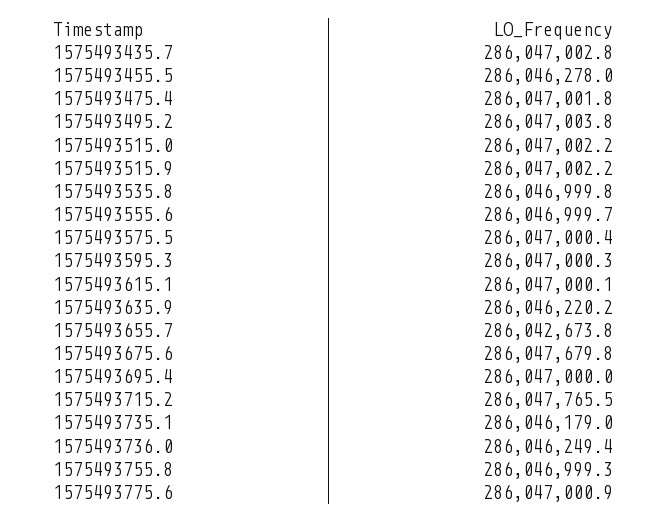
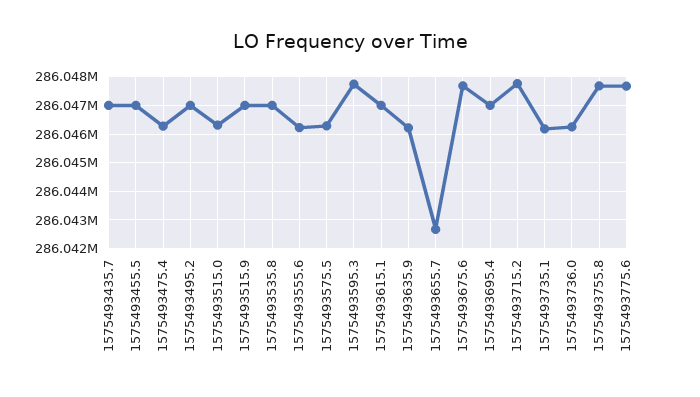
  {
    "1575493435.7": 286047002.8,
-   "1575493455.5": 286046278,
+   "1575493455.5": 286047000,
-   "1575493475.4": 286047001.8,
+   "1575493475.4": 286046250,
    "1575493495.2": 286047003.8,
-   "1575493515.0": 286047002.2,
+   "1575493515.0": 286046250,
    "1575493515.9": 286047002.2,
    "1575493535.8": 286046999.8,
-   "1575493555.6": 286046999.7,
+   "1575493555.6": 286046250,
-   "1575493575.5": 286047000.4,
+   "1575493575.5": 286046250,
-   "1575493595.3": 286047000.3,
+   "1575493595.3": 286047750,
    "1575493615.1": 286047000.1,
    "1575493635.9": 286046220.2,
    "1575493655.7": 286042673.8,
    "1575493675.6": 286047679.8,
    "1575493695.4": 286047000,
    "1575493715.2": 286047765.5,
    "1575493735.1": 286046179,
    "1575493736.0": 286046249.4,
-   "1575493755.8": 286046999.3,
+   "1575493755.8": 286047750,
-   "1575493775.6": 286047000.9
+   "1575493775.6": 286047750
  }

